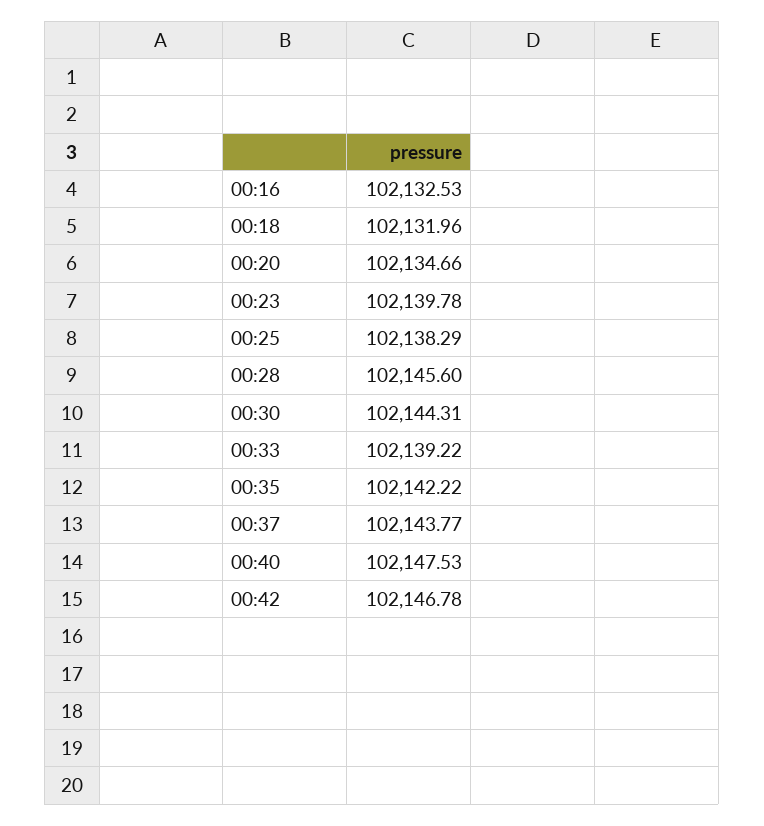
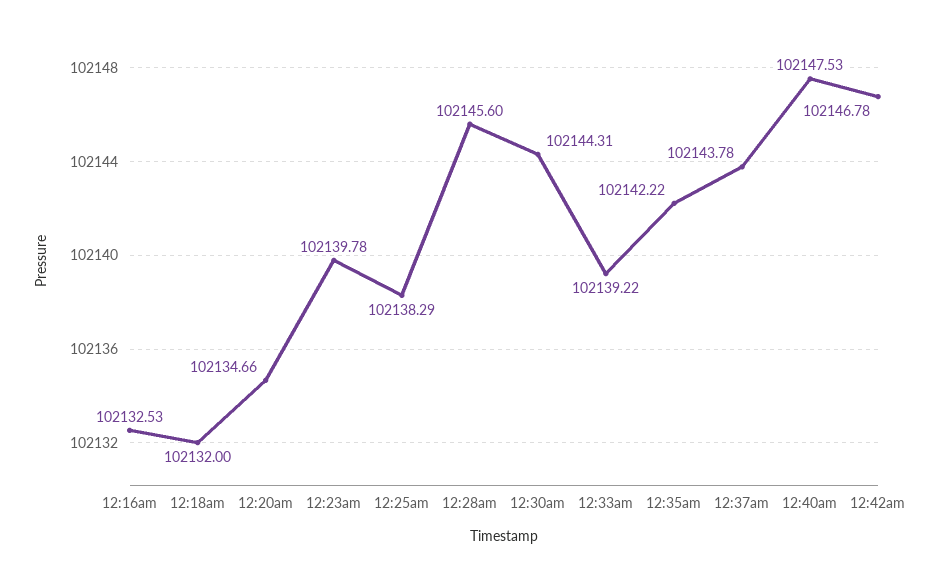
  {
    "00:16": 102132.53,
-   "00:18": 102131.96,
+   "00:18": 102132,
    "00:20": 102134.66,
    "00:23": 102139.78,
    "00:25": 102138.29,
    "00:28": 102145.6,
    "00:30": 102144.31,
    "00:33": 102139.22,
    "00:35": 102142.22,
-   "00:37": 102143.77,
+   "00:37": 102143.78,
    "00:40": 102147.53,
    "00:42": 102146.78
  }

